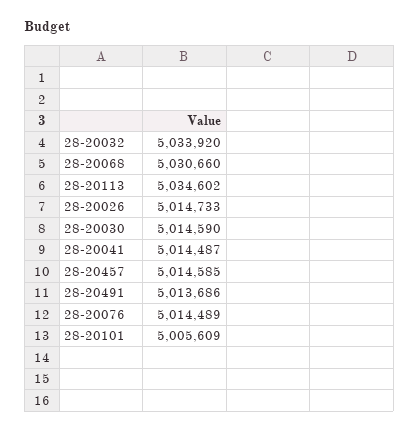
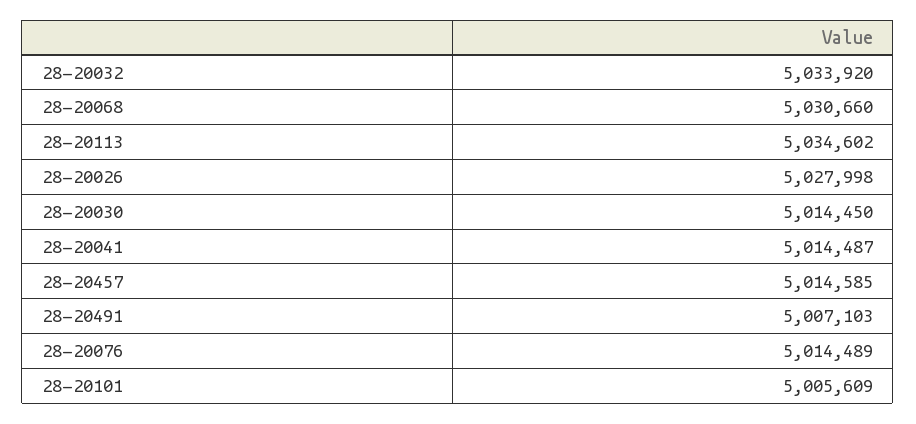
  {
    "28-20032": 5033920,
    "28-20068": 5030660,
    "28-20113": 5034602,
-   "28-20026": 5014733,
+   "28-20026": 5027998,
-   "28-20030": 5014590,
+   "28-20030": 5014450,
    "28-20041": 5014487,
    "28-20457": 5014585,
-   "28-20491": 5013686,
+   "28-20491": 5007103,
    "28-20076": 5014489,
    "28-20101": 5005609
  }

